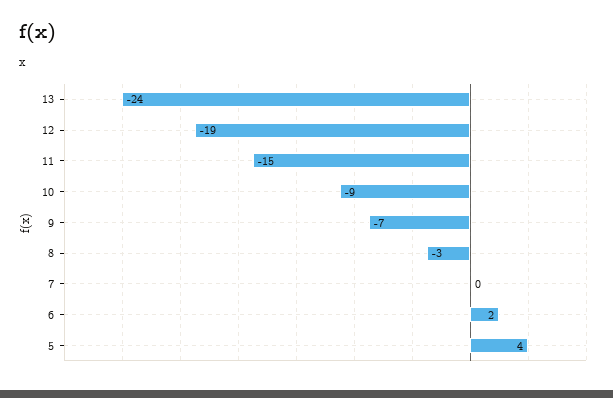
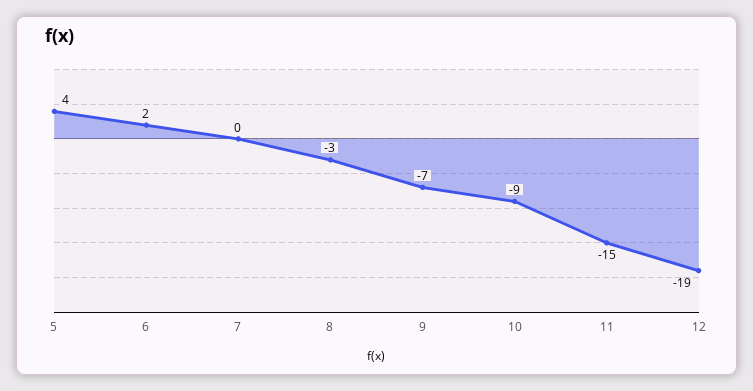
  {
-   "13": -24,
    "12": -19,
    "11": -15,
    "10": -9,
    "9": -7,
    "8": -3,
    "7": 0,
    "6": 2,
    "5": 4
  }

